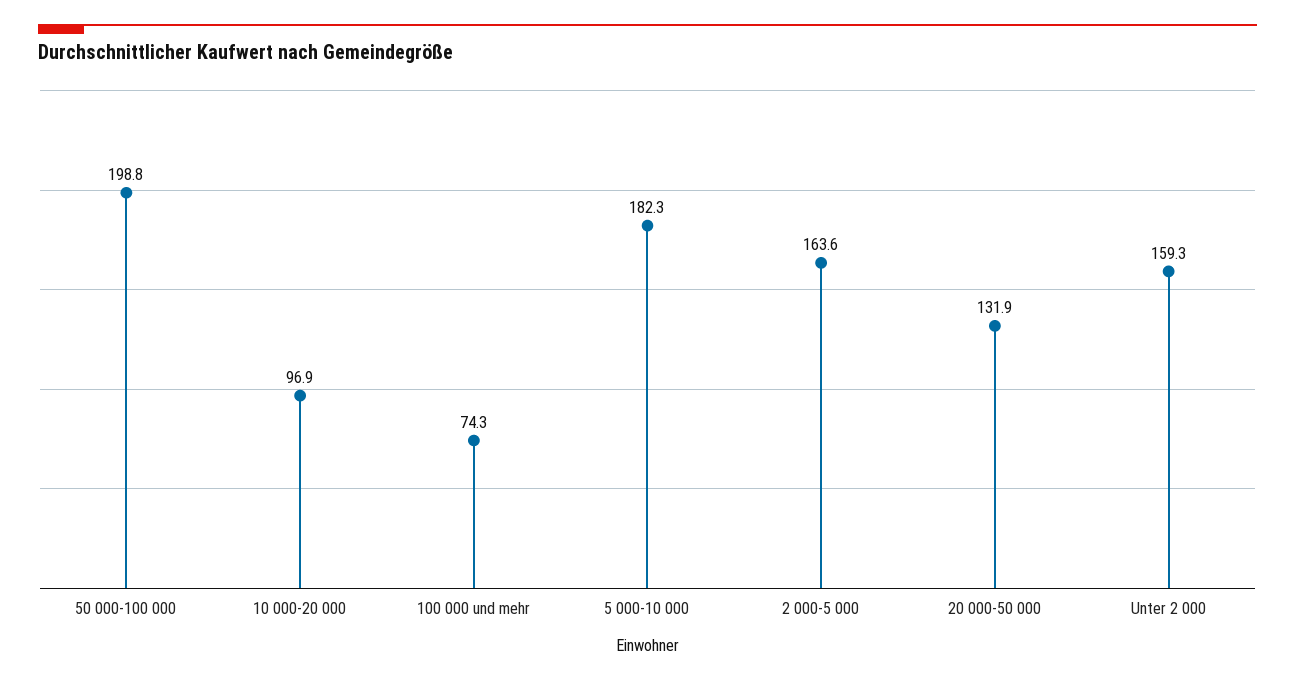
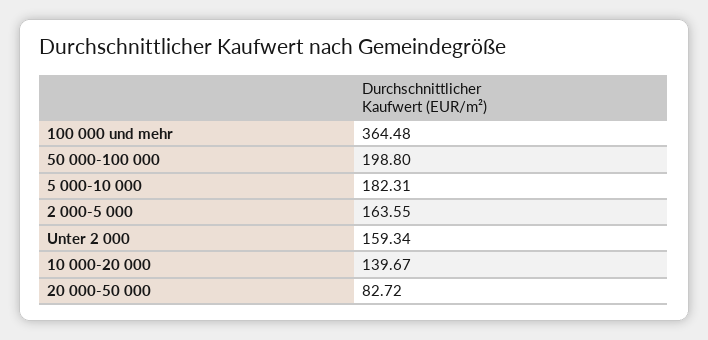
  {
    "50 000-100 000": 198.8,
-   "10 000-20 000": 96.9,
+   "10 000-20 000": 139.67,
-   "100 000 und mehr": 74.3,
+   "100 000 und mehr": 364.48,
    "5 000-10 000": 182.31,
    "2 000-5 000": 163.55,
-   "20 000-50 000": 131.9,
+   "20 000-50 000": 82.72,
    "Unter 2 000": 159.34
  }

